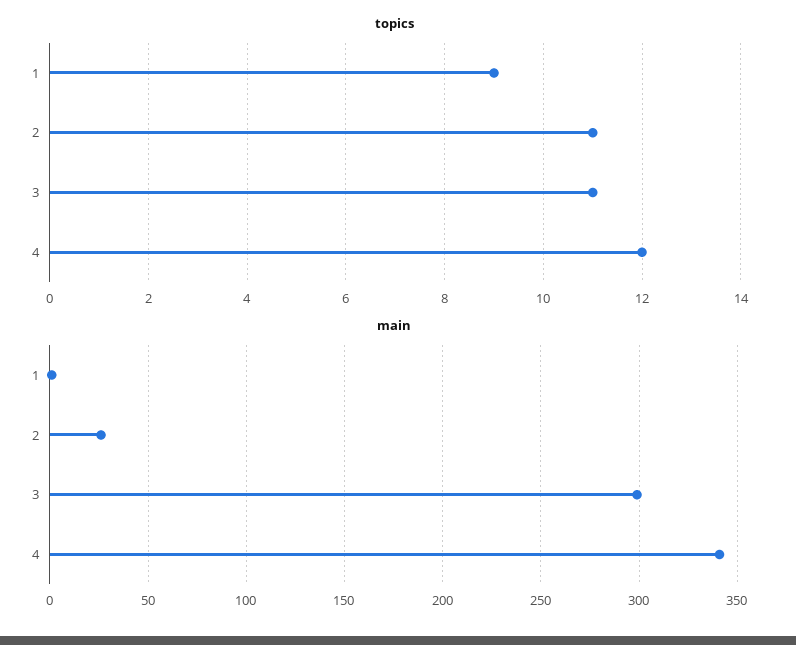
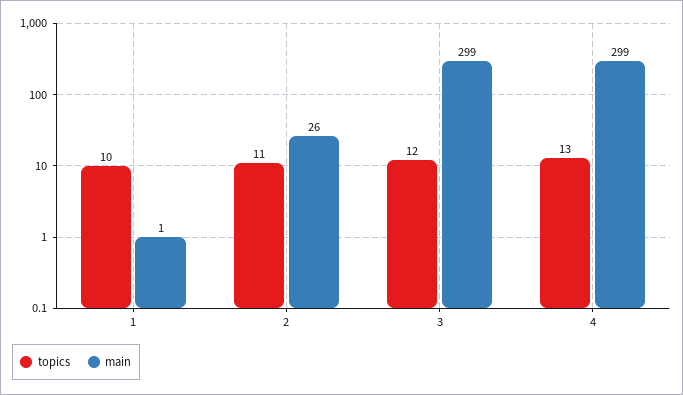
  {
    "topics": {
-     "1": 9,
+     "1": 10,
      "2": 11,
-     "3": 11,
+     "3": 12,
-     "4": 12
+     "4": 13
    },
    "main": {
      "1": 1,
      "2": 26,
      "3": 299,
-     "4": 340
+     "4": 299
    }
  }

